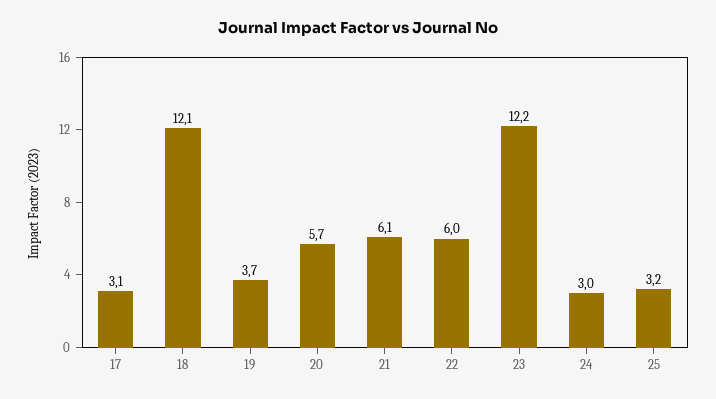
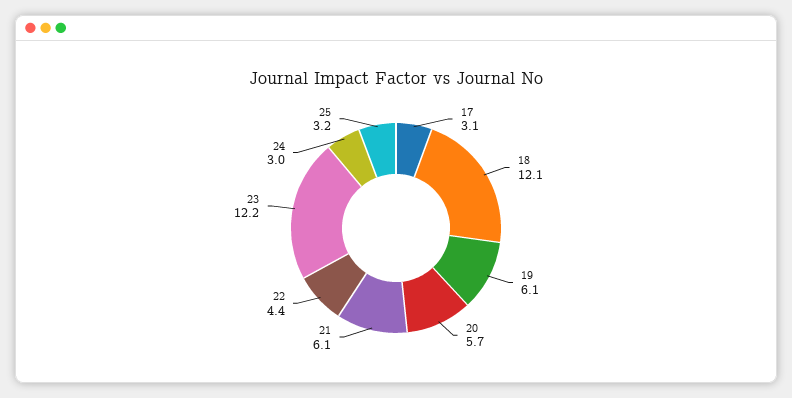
  {
    "17": 3.1,
    "18": 12.1,
-   "19": 3.7,
+   "19": 6.1,
    "20": 5.7,
    "21": 6.1,
-   "22": 6,
+   "22": 4.4,
    "23": 12.2,
    "24": 3,
    "25": 3.2
  }

